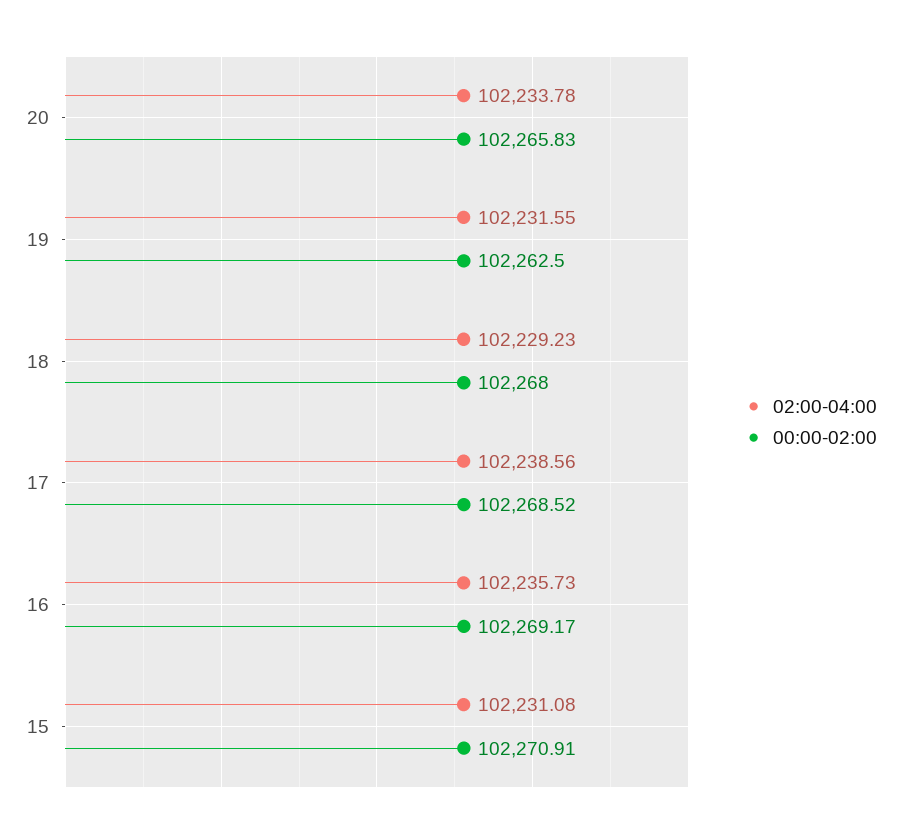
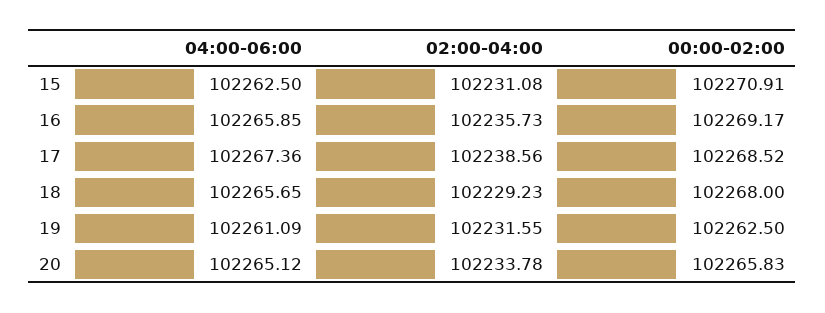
  {
    "02:00-04:00": {
      "20": 102233.78,
      "19": 102231.55,
      "18": 102229.23,
      "17": 102238.56,
      "16": 102235.73,
      "15": 102231.08
    },
    "00:00-02:00": {
      "20": 102265.83,
      "19": 102262.5,
      "18": 102268,
      "17": 102268.52,
      "16": 102269.17,
      "15": 102270.91
-   }
+   },
+   "04:00-06:00": {
+     "15": 102262.5,
+     "16": 102265.85,
+     "17": 102267.36,
+     "18": 102265.65,
+     "19": 102261.09,
+     "20": 102265.12
+   }
  }

